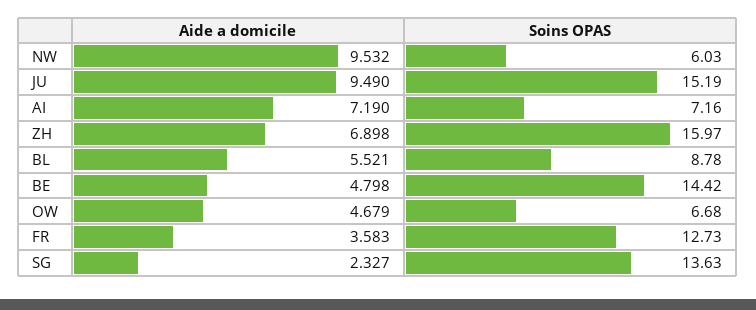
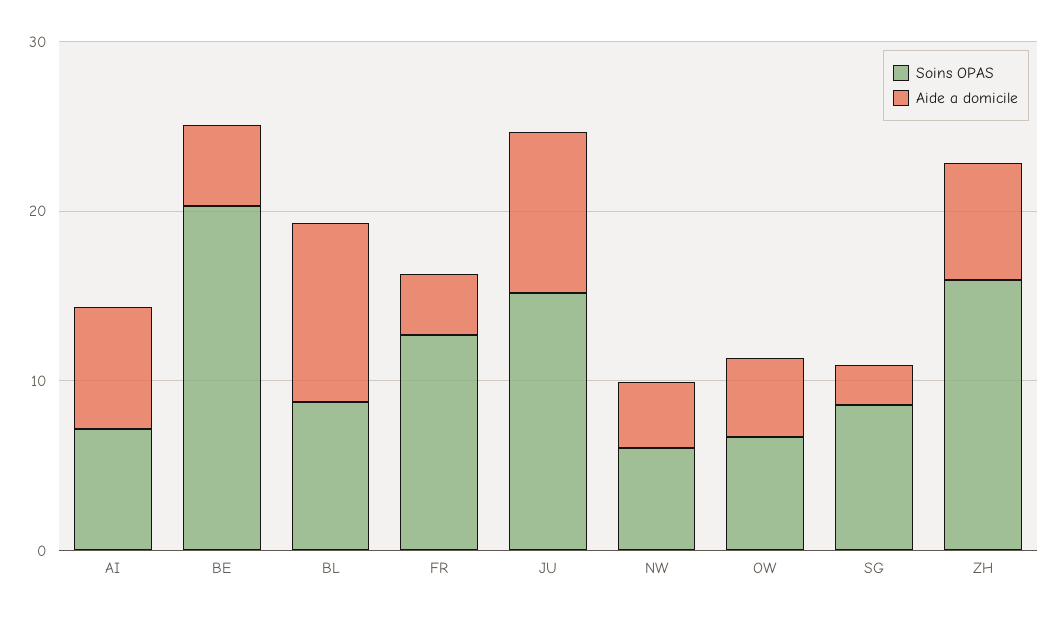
  {
    "Aide a domicile": {
-     "NW": 9.532,
+     "NW": 4,
      "JU": 9.49,
      "AI": 7.19,
      "ZH": 6.898,
-     "BL": 5.521,
+     "BL": 10,
      "BE": 4.798,
      "OW": 4.679,
      "FR": 3.583,
      "SG": 2.327
    },
    "Soins OPAS": {
      "NW": 6.03,
      "JU": 15.19,
      "AI": 7.16,
      "ZH": 15.97,
      "BL": 8.78,
-     "BE": 14.42,
+     "BE": 20,
      "OW": 6.68,
      "FR": 12.73,
-     "SG": 13.63
+     "SG": 8
    }
  }

